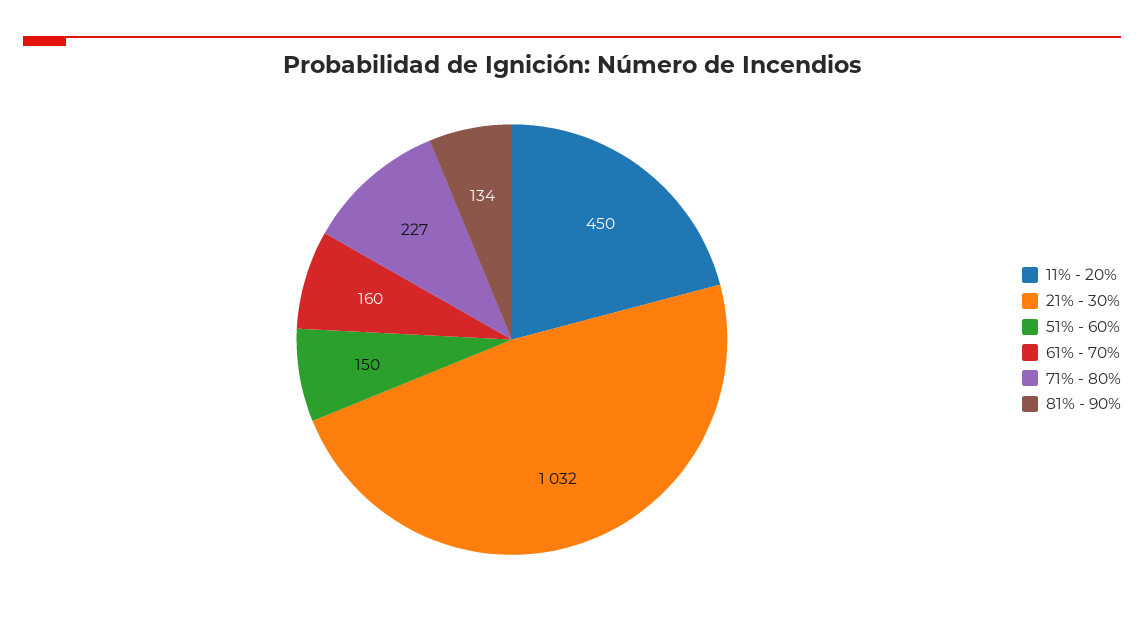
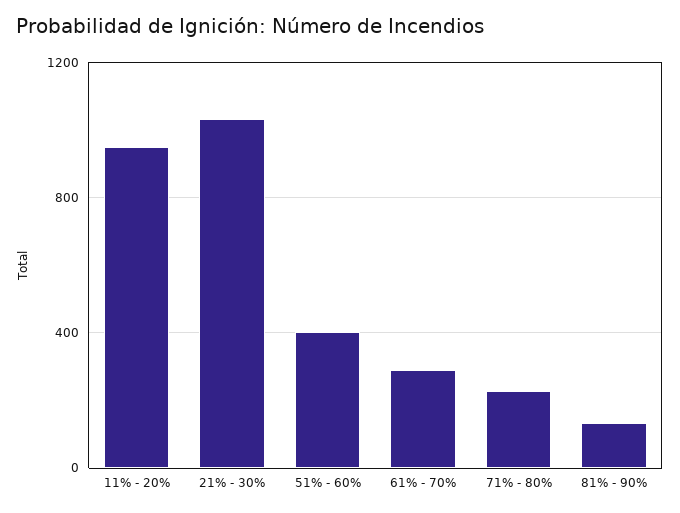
  {
-   "11% - 20%": 450,
+   "11% - 20%": 950,
    "21% - 30%": 1032,
-   "51% - 60%": 150,
+   "51% - 60%": 400,
-   "61% - 70%": 160,
+   "61% - 70%": 300,
    "71% - 80%": 227,
    "81% - 90%": 134
  }

